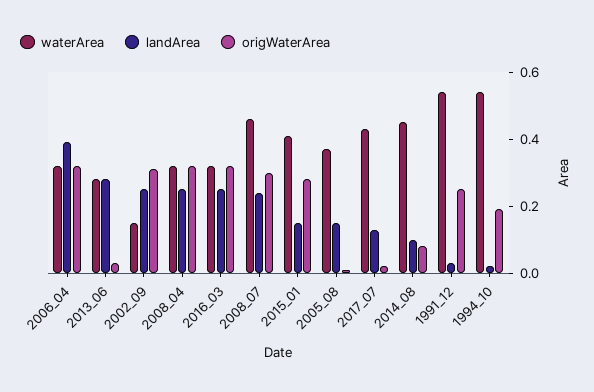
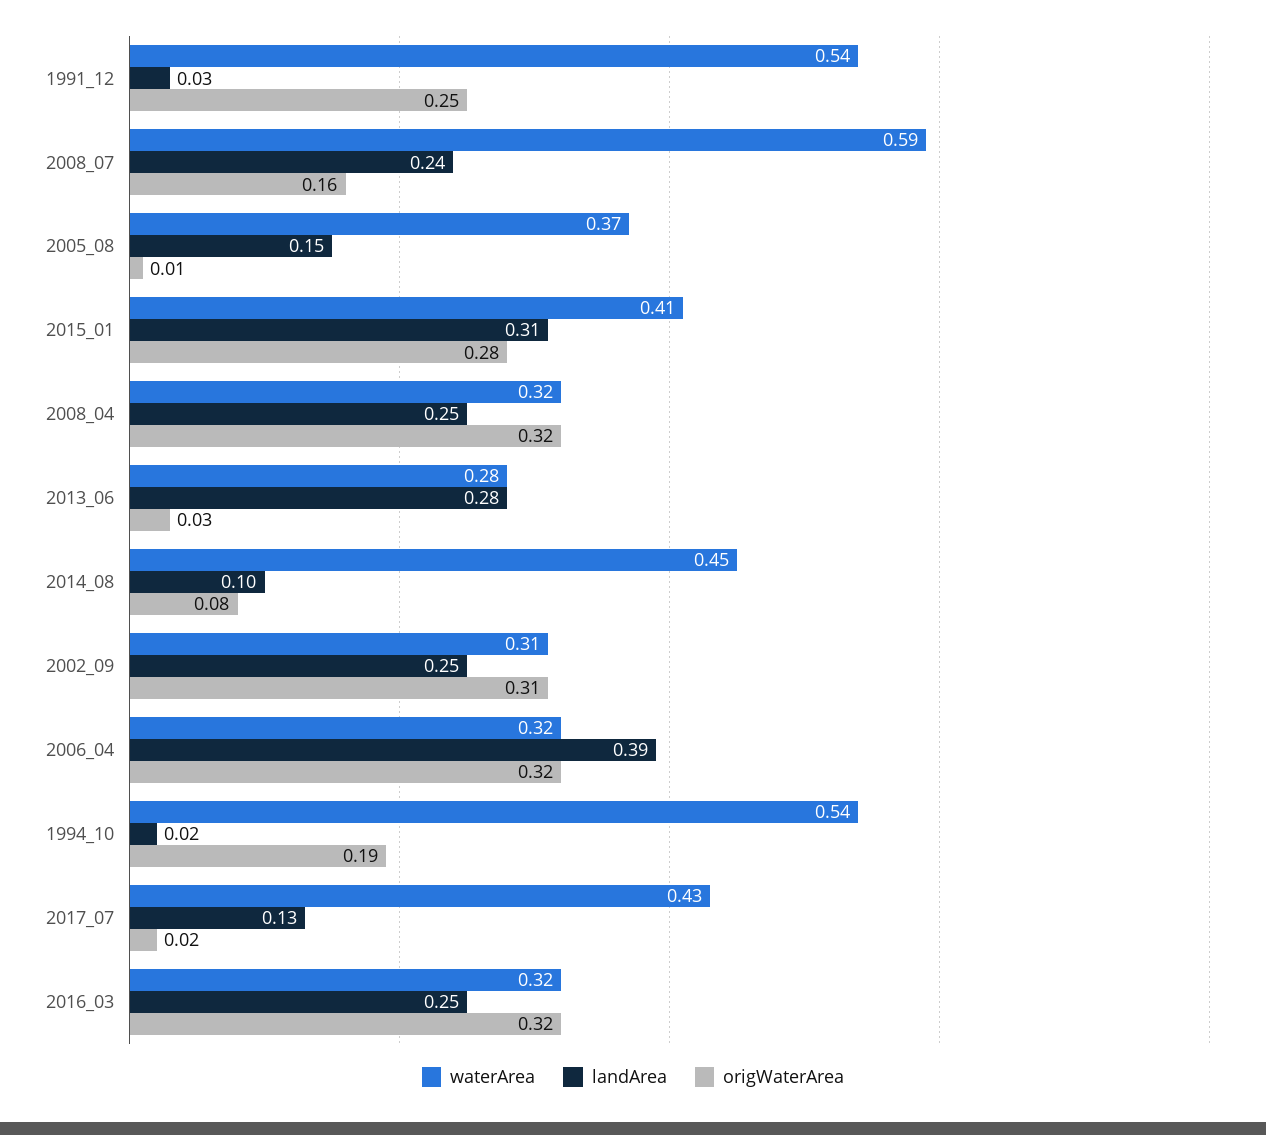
  {
    "waterArea": {
      "2006_04": 0.32,
      "2013_06": 0.28,
-     "2002_09": 0.15,
+     "2002_09": 0.31,
      "2008_04": 0.32,
      "2016_03": 0.32,
-     "2008_07": 0.45,
+     "2008_07": 0.59,
      "2015_01": 0.41,
      "2005_08": 0.37,
      "2017_07": 0.43,
      "2014_08": 0.45,
      "1991_12": 0.54,
      "1994_10": 0.54
    },
    "landArea": {
      "2006_04": 0.39,
      "2013_06": 0.28,
      "2002_09": 0.25,
      "2008_04": 0.25,
      "2016_03": 0.25,
      "2008_07": 0.24,
-     "2015_01": 0.15,
+     "2015_01": 0.31,
      "2005_08": 0.15,
      "2017_07": 0.13,
      "2014_08": 0.1,
      "1991_12": 0.03,
      "1994_10": 0.02
    },
    "origWaterArea": {
      "2006_04": 0.32,
      "2013_06": 0.03,
      "2002_09": 0.31,
      "2008_04": 0.32,
      "2016_03": 0.32,
-     "2008_07": 0.3,
+     "2008_07": 0.16,
      "2015_01": 0.28,
      "2005_08": 0.01,
      "2017_07": 0.02,
      "2014_08": 0.08,
      "1991_12": 0.25,
      "1994_10": 0.19
    }
  }

